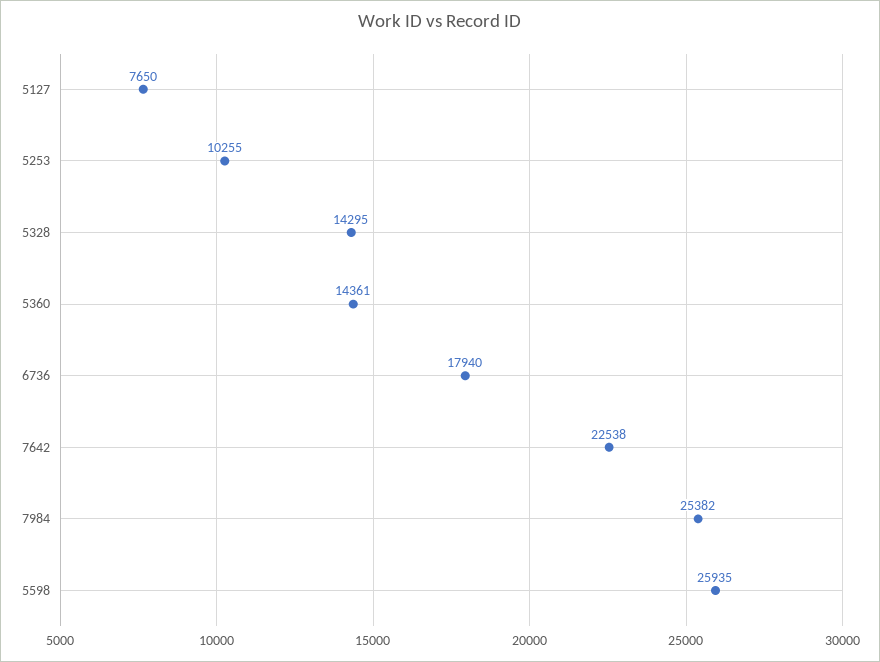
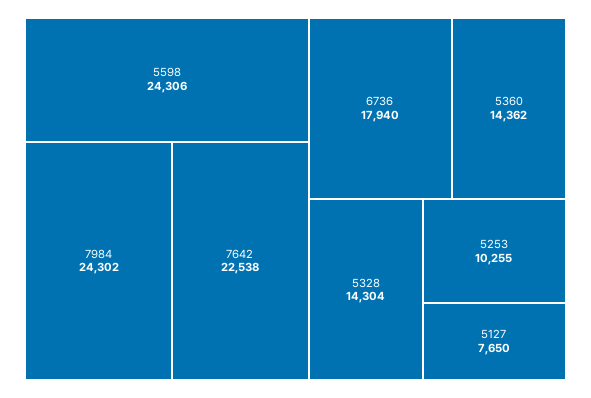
  {
    "5127": 7650,
    "5253": 10255,
-   "5328": 14295,
+   "5328": 14304,
-   "5360": 14361,
+   "5360": 14362,
    "6736": 17940,
    "7642": 22538,
-   "7984": 25382,
+   "7984": 24302,
-   "5598": 25935
+   "5598": 24306
  }

